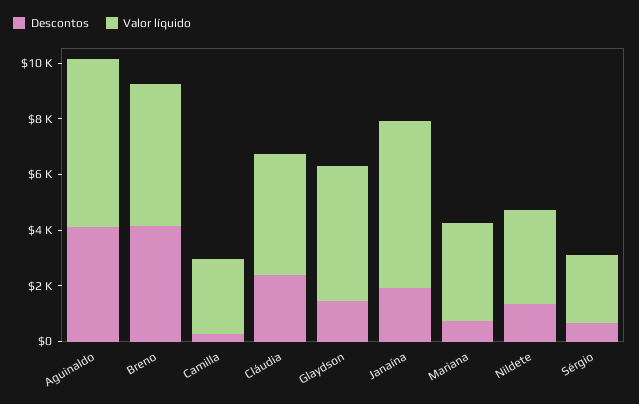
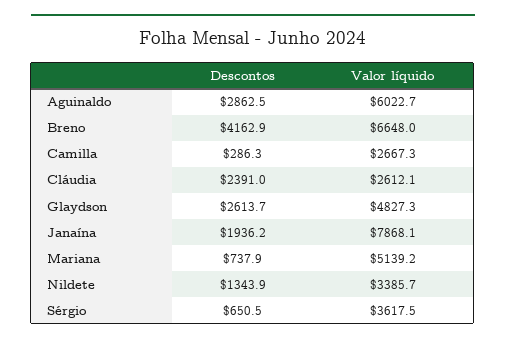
  {
    "Descontos": {
-     "Aguinaldo": 4000,
+     "Aguinaldo": 2862.5,
      "Breno": 4162.9,
      "Camilla": 286.3,
      "Cláudia": 2391,
-     "Glaydson": 1500,
+     "Glaydson": 2613.7,
      "Janaína": 1936.2,
      "Mariana": 737.9,
      "Nildete": 1343.9,
      "Sérgio": 650.5
    },
    "Valor líquido": {
      "Aguinaldo": 6022.7,
-     "Breno": 5000,
+     "Breno": 6648,
      "Camilla": 2667.3,
-     "Cláudia": 4500,
+     "Cláudia": 2612.1,
      "Glaydson": 4827.3,
-     "Janaína": 6000,
+     "Janaína": 7868.1,
-     "Mariana": 3500,
+     "Mariana": 5139.2,
      "Nildete": 3385.7,
-     "Sérgio": 2500
+     "Sérgio": 3617.5
    }
  }

